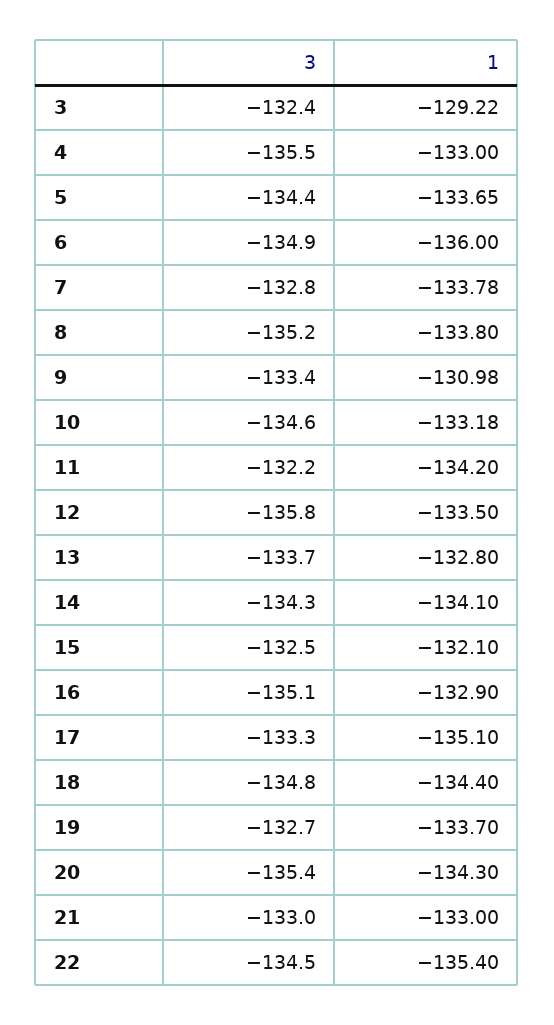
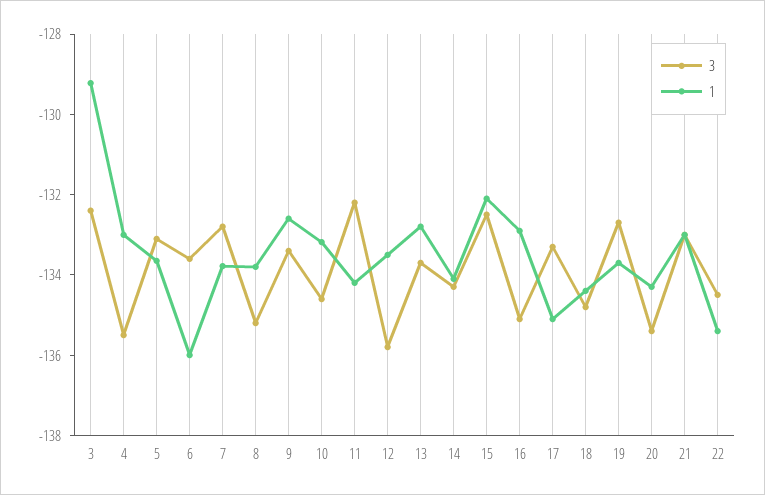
  {
    "3": {
      "3": -132.4,
      "4": -135.5,
-     "5": -134.4,
+     "5": -133,
-     "6": -134.9,
+     "6": -133.5,
      "7": -132.8,
      "8": -135.2,
      "9": -133.4,
      "10": -134.6,
      "11": -132.2,
      "12": -135.8,
      "13": -133.7,
      "14": -134.3,
      "15": -132.5,
      "16": -135.1,
      "17": -133.3,
      "18": -134.8,
      "19": -132.7,
      "20": -135.4,
      "21": -133,
      "22": -134.5
    },
    "1": {
      "3": -129.22,
      "4": -133,
      "5": -133.65,
      "6": -136,
      "7": -133.78,
      "8": -133.8,
-     "9": -130.98,
+     "9": -132.5,
      "10": -133.18,
      "11": -134.2,
      "12": -133.5,
      "13": -132.8,
      "14": -134.1,
      "15": -132.1,
      "16": -132.9,
      "17": -135.1,
      "18": -134.4,
      "19": -133.7,
      "20": -134.3,
      "21": -133,
      "22": -135.4
    }
  }

